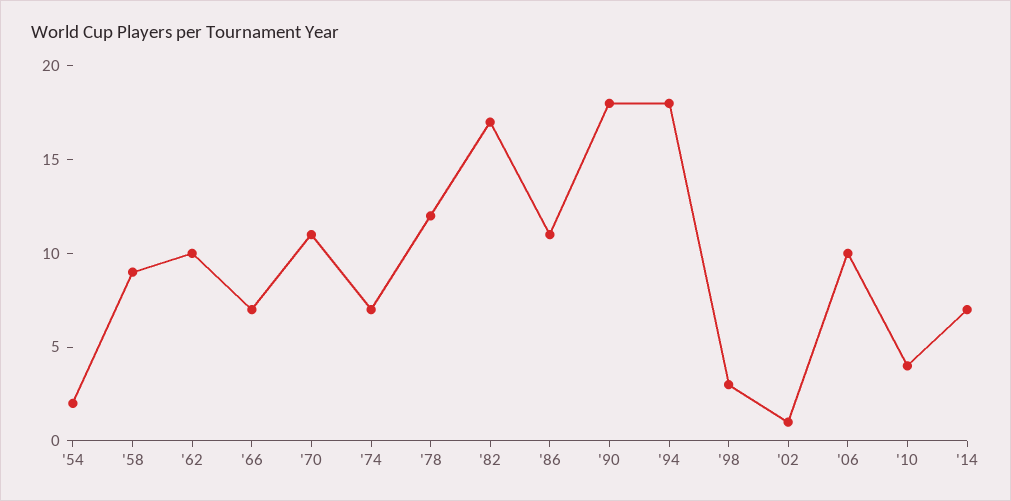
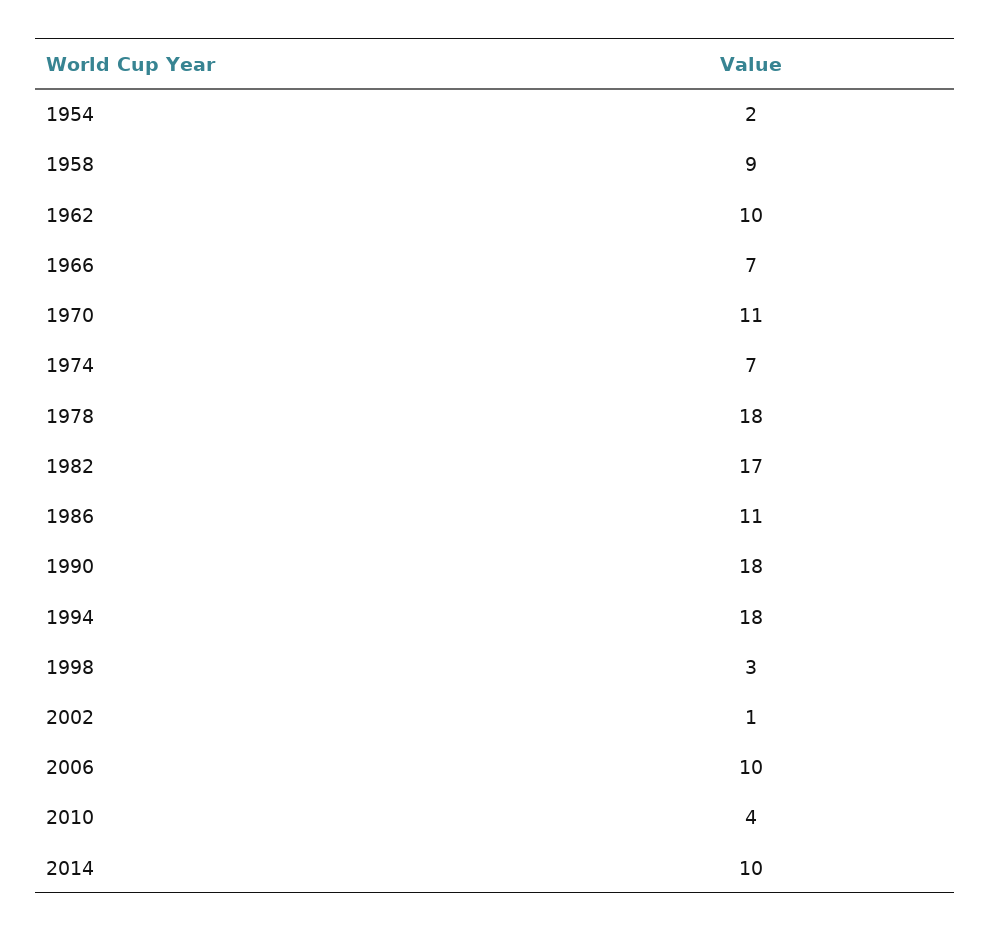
  {
    "'54": 2,
    "'58": 9,
    "'62": 10,
    "'66": 7,
    "'70": 11,
    "'74": 7,
-   "'78": 12,
+   "'78": 18,
    "'82": 17,
    "'86": 11,
    "'90": 18,
    "'94": 18,
    "'98": 3,
    "'02": 1,
    "'06": 10,
    "'10": 4,
-   "'14": 7
+   "'14": 10
  }

